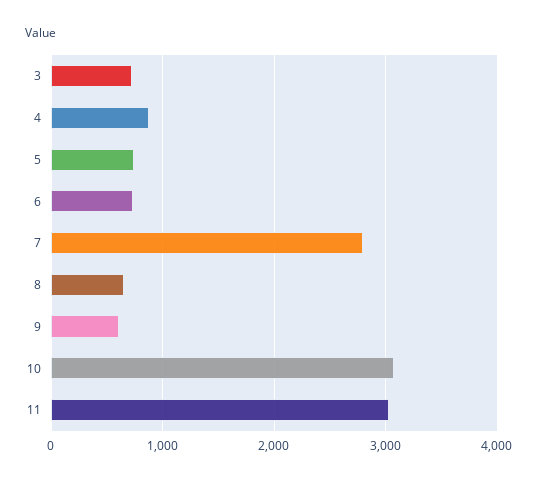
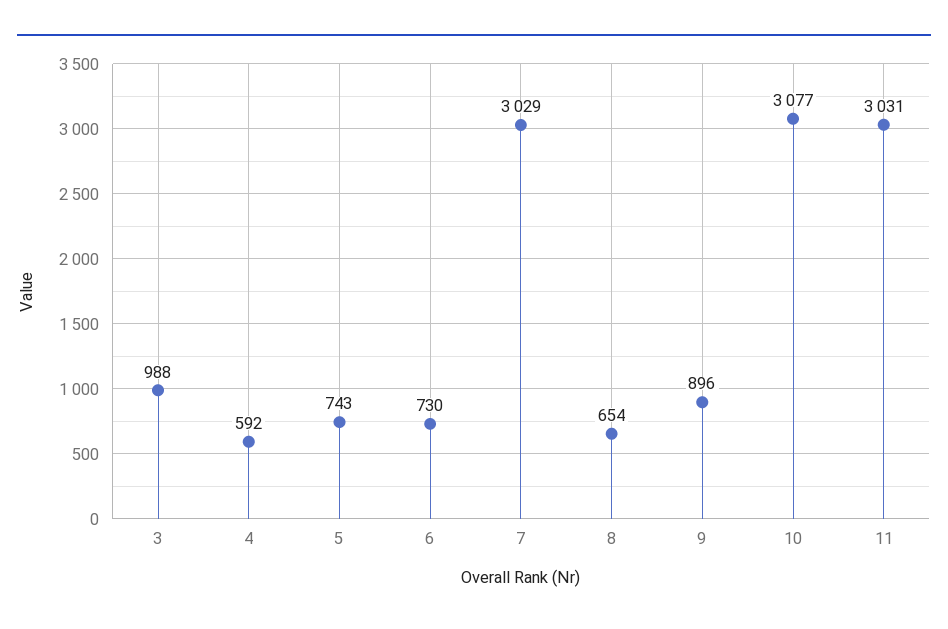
  {
-   "3": 700,
+   "3": 988,
-   "4": 900,
+   "4": 592,
    "5": 743,
    "6": 730,
-   "7": 2800,
+   "7": 3029,
    "8": 654,
-   "9": 600,
+   "9": 896,
    "10": 3077,
    "11": 3031
  }

